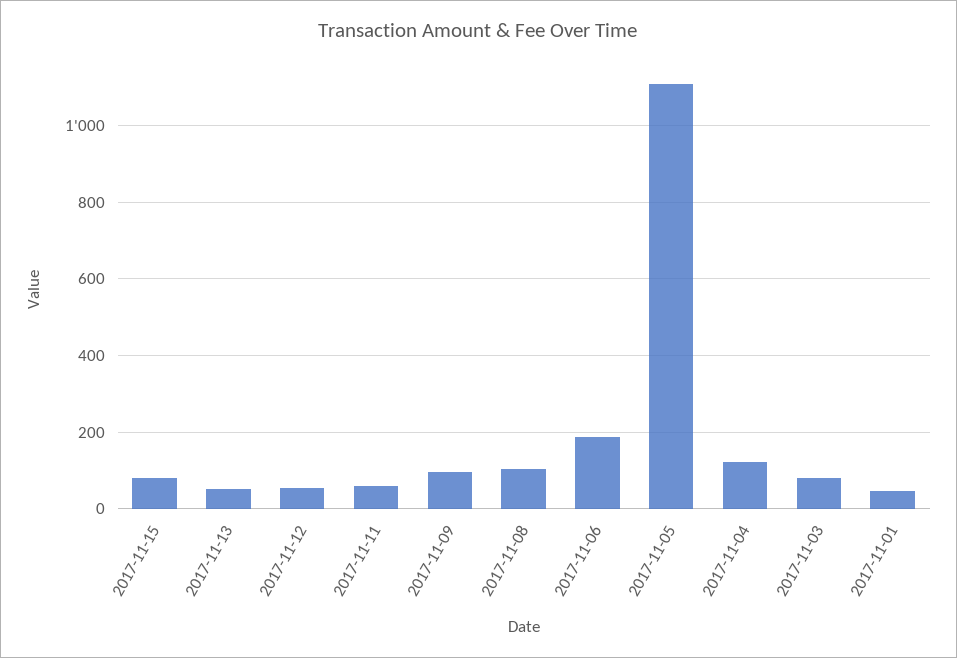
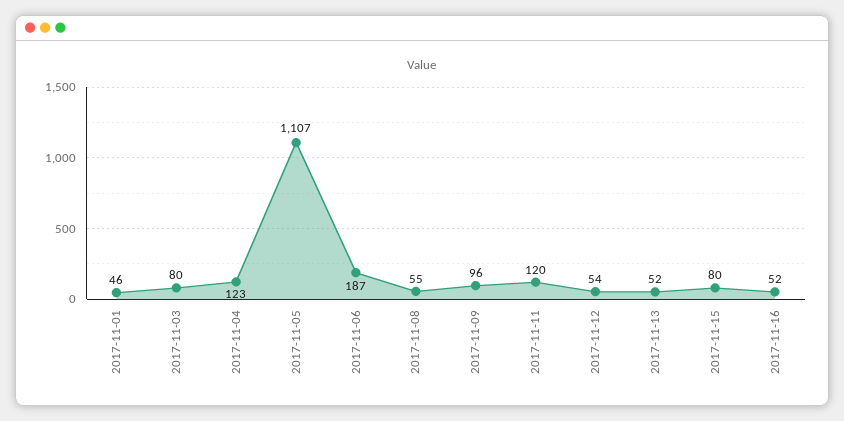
  {
    "2017-11-15": 80,
    "2017-11-13": 52,
    "2017-11-12": 54,
-   "2017-11-11": 60,
+   "2017-11-11": 120,
    "2017-11-09": 96,
-   "2017-11-08": 100,
+   "2017-11-08": 55,
    "2017-11-06": 187,
    "2017-11-05": 1107,
    "2017-11-04": 123,
    "2017-11-03": 80,
-   "2017-11-01": 46
+   "2017-11-01": 46,
+   "2017-11-16": 52
  }

